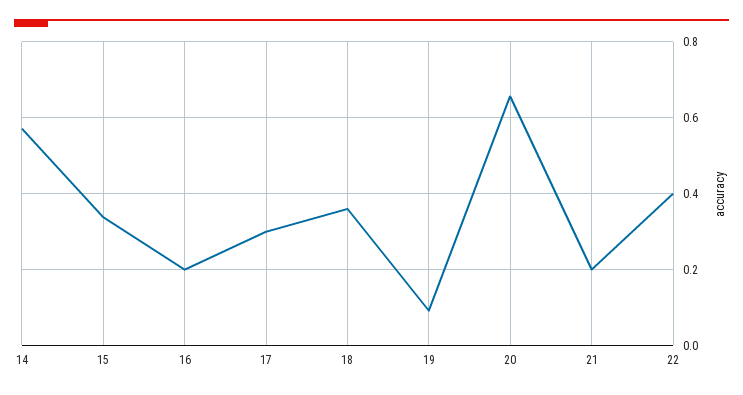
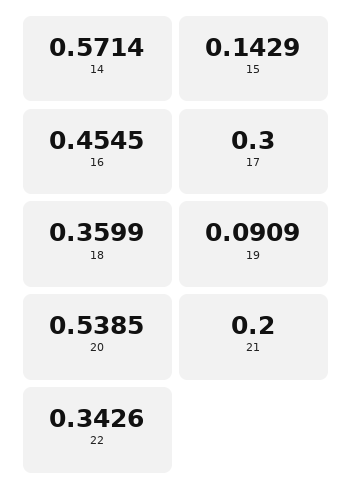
  {
    "14": 0.5714,
-   "15": 0.34,
+   "15": 0.1429,
-   "16": 0.2,
+   "16": 0.4545,
    "17": 0.3,
    "18": 0.3599,
    "19": 0.0909,
-   "20": 0.66,
+   "20": 0.5385,
    "21": 0.2,
-   "22": 0.4
+   "22": 0.3426
  }

